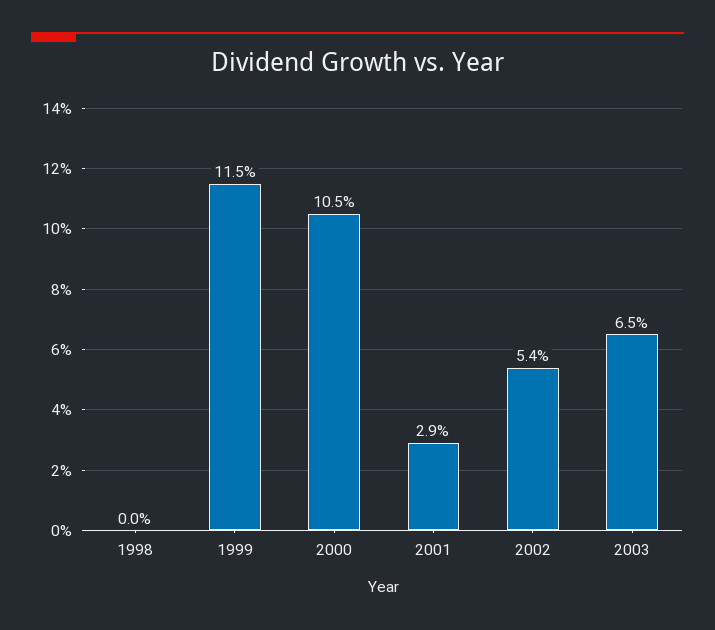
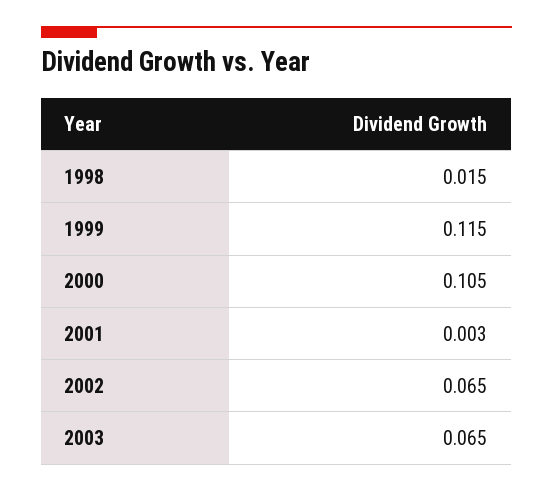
  {
-   "1998": 0,
+   "1998": 0.015,
    "1999": 0.115,
    "2000": 0.105,
-   "2001": 0.029,
+   "2001": 0.003,
-   "2002": 0.054,
+   "2002": 0.065,
    "2003": 0.065
  }

